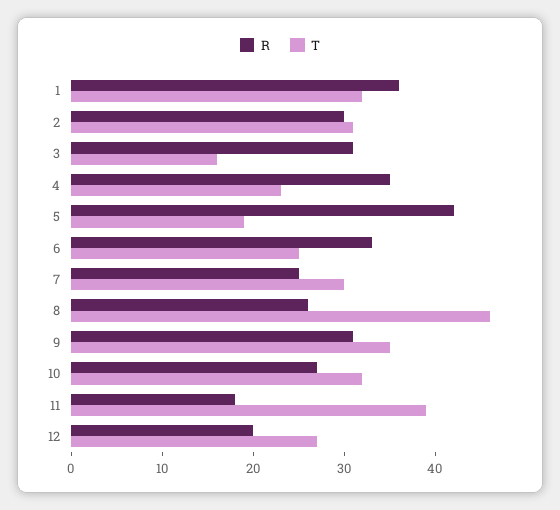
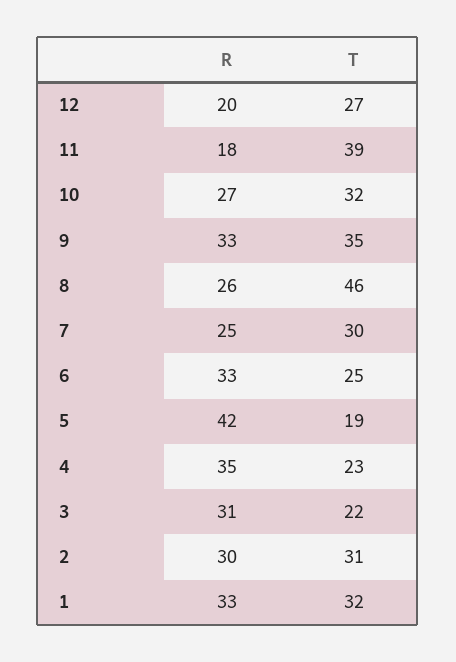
  {
    "R": {
-     "1": 36,
+     "1": 33,
      "2": 30,
      "3": 31,
      "4": 35,
      "5": 42,
      "6": 33,
      "7": 25,
      "8": 26,
-     "9": 31,
+     "9": 33,
      "10": 27,
      "11": 18,
      "12": 20
    },
    "T": {
      "1": 32,
      "2": 31,
-     "3": 16,
+     "3": 22,
      "4": 23,
      "5": 19,
      "6": 25,
      "7": 30,
      "8": 46,
      "9": 35,
      "10": 32,
      "11": 39,
      "12": 27
    }
  }

